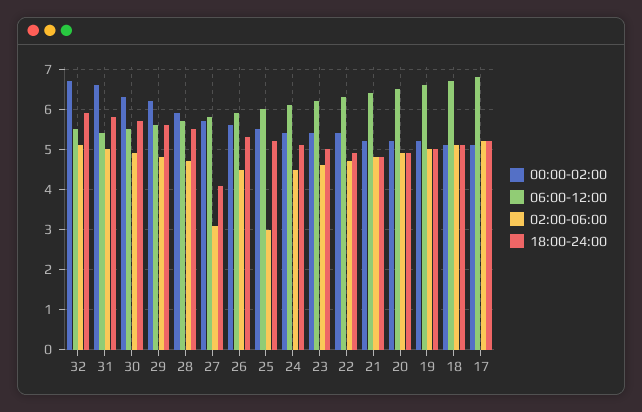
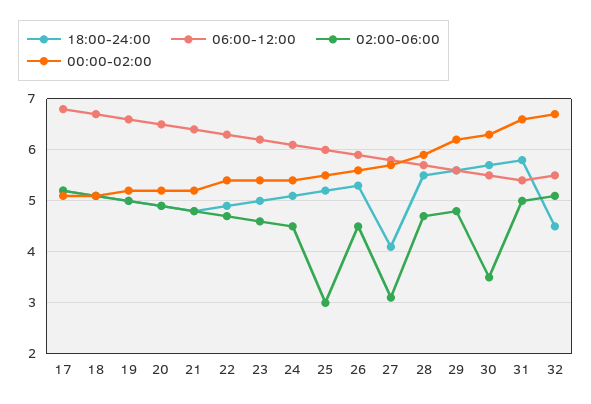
  {
    "00:00-02:00": {
      "32": 6.5,
      "31": 6.5,
      "30": 6.5,
      "29": 6,
      "28": 6,
      "27": 5.5,
      "26": 5.5,
      "25": 5.5,
      "24": 5.5,
      "23": 5.5,
      "22": 5.5,
      "21": 5,
      "20": 5,
      "19": 5,
      "18": 5,
      "17": 5
    },
    "06:00-12:00": {
      "32": 5.5,
      "31": 5.5,
      "30": 5.5,
      "29": 5.5,
      "28": 5.5,
      "27": 6,
      "26": 6,
      "25": 6,
      "24": 6,
      "23": 6,
      "22": 6.5,
      "21": 6.5,
      "20": 6.5,
      "19": 6.5,
      "18": 6.5,
      "17": 7
    },
    "02:00-06:00": {
      "32": 5,
      "31": 5,
-     "30": 5,
+     "30": 3.5,
      "29": 5,
      "28": 4.5,
      "27": 3,
      "26": 4.5,
      "25": 3,
      "24": 4.5,
      "23": 4.5,
      "22": 4.5,
      "21": 5,
      "20": 5,
      "19": 5,
      "18": 5,
      "17": 5
    },
    "18:00-24:00": {
-     "32": 6,
+     "32": 4.5,
      "31": 6,
      "30": 5.5,
      "29": 5.5,
      "28": 5.5,
      "27": 4,
      "26": 5.5,
      "25": 5,
      "24": 5,
      "23": 5,
      "22": 5,
      "21": 5,
      "20": 5,
      "19": 5,
      "18": 5,
      "17": 5
    }
  }

